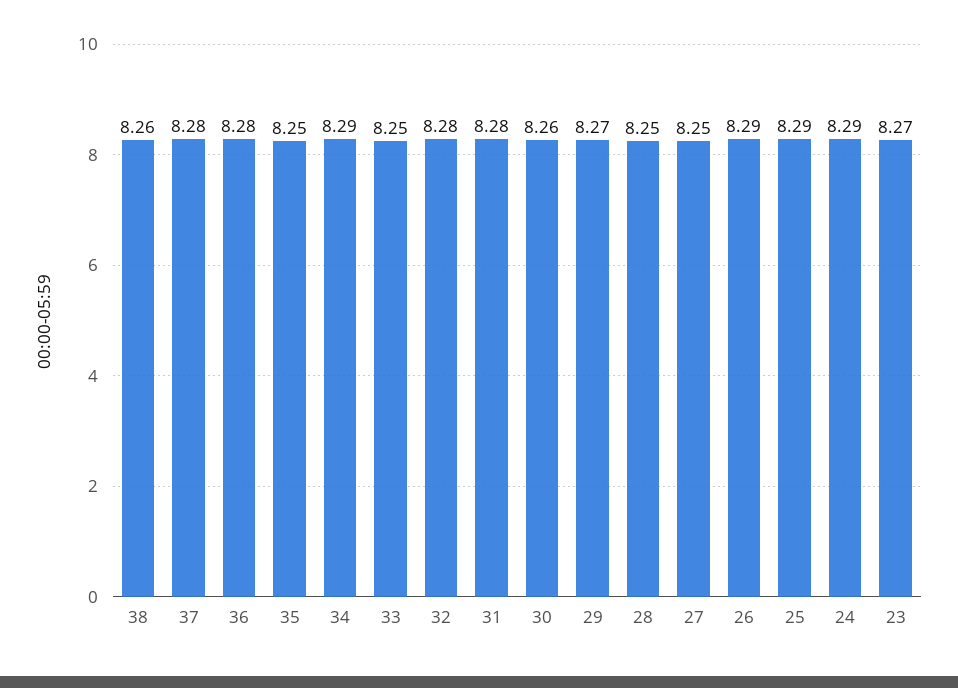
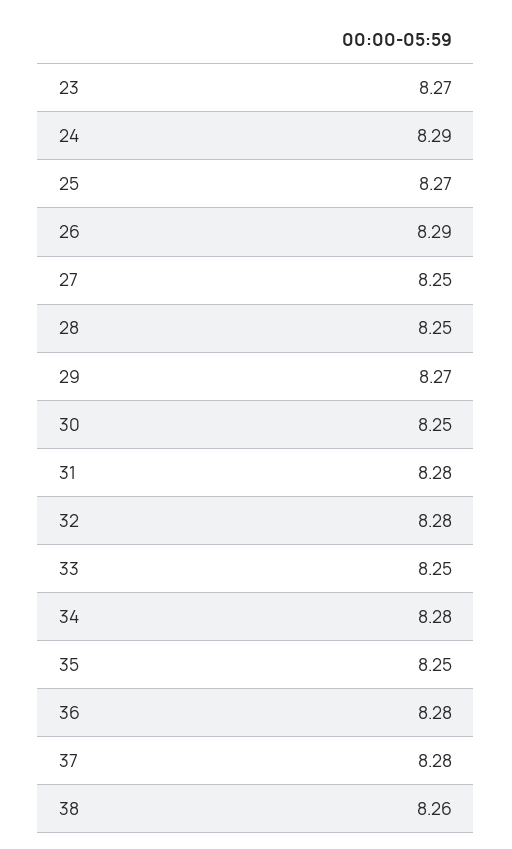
  {
    "38": 8.26,
    "37": 8.28,
    "36": 8.28,
    "35": 8.25,
-   "34": 8.29,
+   "34": 8.28,
    "33": 8.25,
    "32": 8.28,
    "31": 8.28,
-   "30": 8.26,
+   "30": 8.25,
    "29": 8.27,
    "28": 8.25,
    "27": 8.25,
    "26": 8.29,
-   "25": 8.29,
+   "25": 8.27,
    "24": 8.29,
    "23": 8.27
  }

